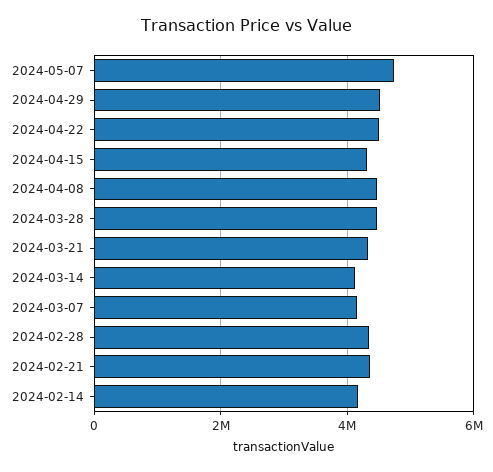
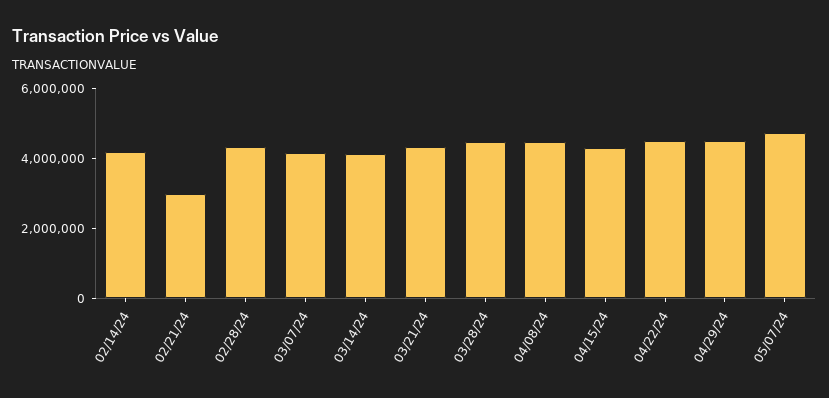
  {
    "2024-05-07": 4800000,
    "2024-04-29": 4600000,
    "2024-04-22": 4400000,
    "2024-04-15": 4400000,
    "2024-04-08": 4400000,
    "2024-03-28": 4400000,
    "2024-03-21": 4400000,
    "2024-03-14": 4200000,
    "2024-03-07": 4200000,
    "2024-02-28": 4400000,
-   "2024-02-21": 4400000,
+   "2024-02-21": 3000000,
    "2024-02-14": 4200000
  }

